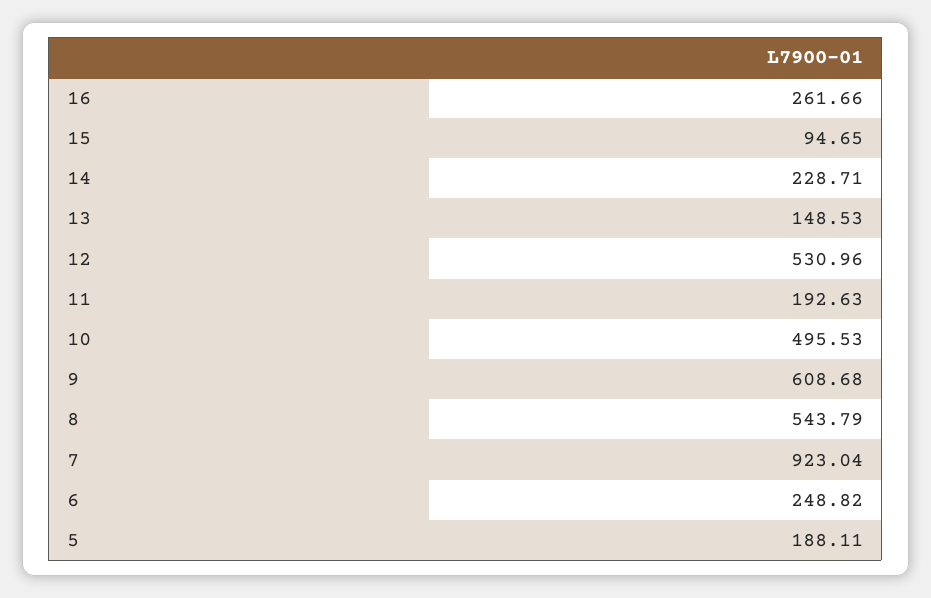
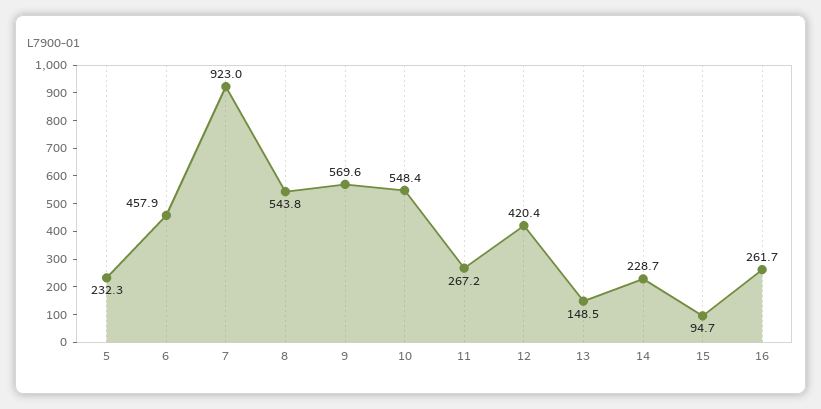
  {
    "16": 261.66,
    "15": 94.65,
    "14": 228.71,
    "13": 148.53,
-   "12": 530.96,
+   "12": 420.4,
-   "11": 192.63,
+   "11": 267.2,
-   "10": 495.53,
+   "10": 548.4,
-   "9": 608.68,
+   "9": 569.6,
    "8": 543.79,
    "7": 923.04,
-   "6": 248.82,
+   "6": 457.9,
-   "5": 188.11
+   "5": 232.3
  }

